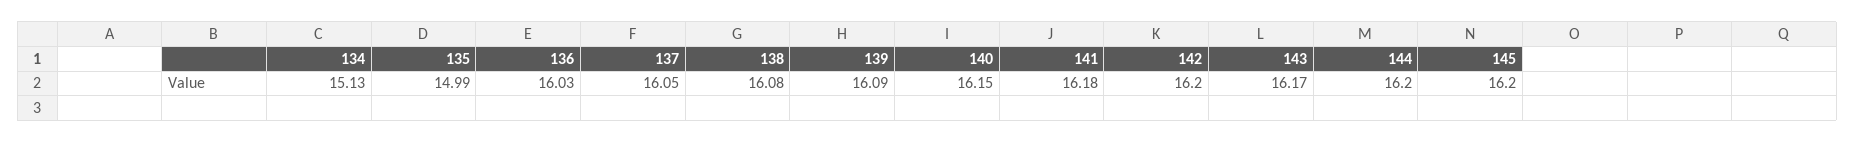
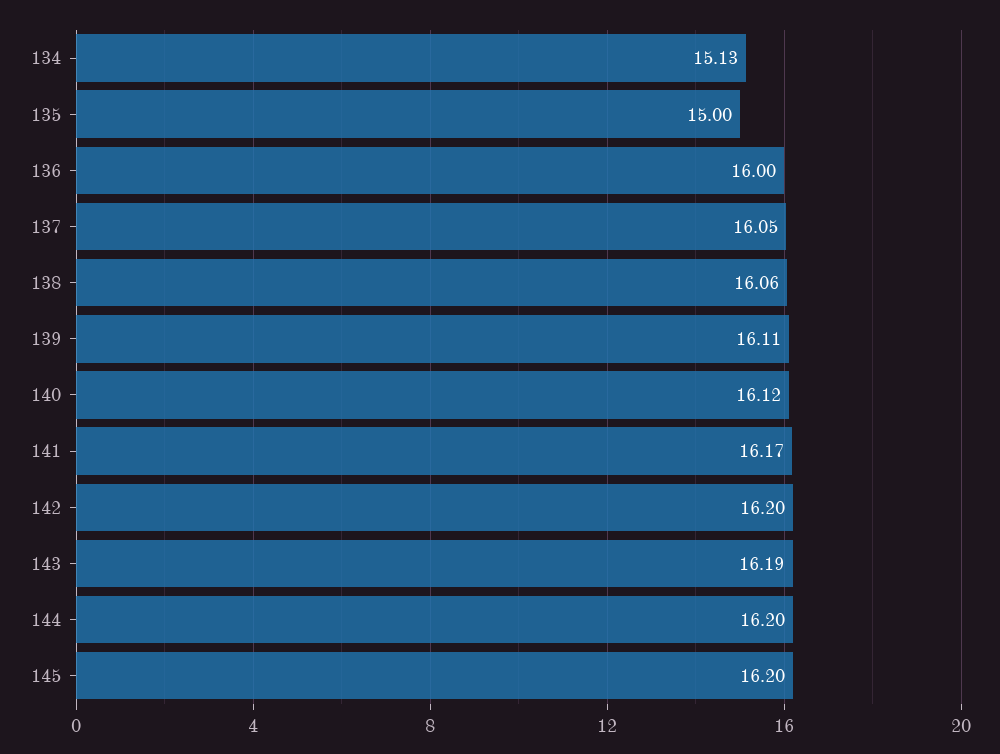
  {
    "134": 15.13,
-   "135": 14.99,
+   "135": 15,
-   "136": 16.03,
+   "136": 16,
    "137": 16.05,
-   "138": 16.08,
+   "138": 16.06,
-   "139": 16.09,
+   "139": 16.11,
-   "140": 16.15,
+   "140": 16.12,
-   "141": 16.18,
+   "141": 16.17,
    "142": 16.2,
-   "143": 16.17,
+   "143": 16.19,
    "144": 16.2,
    "145": 16.2
  }

